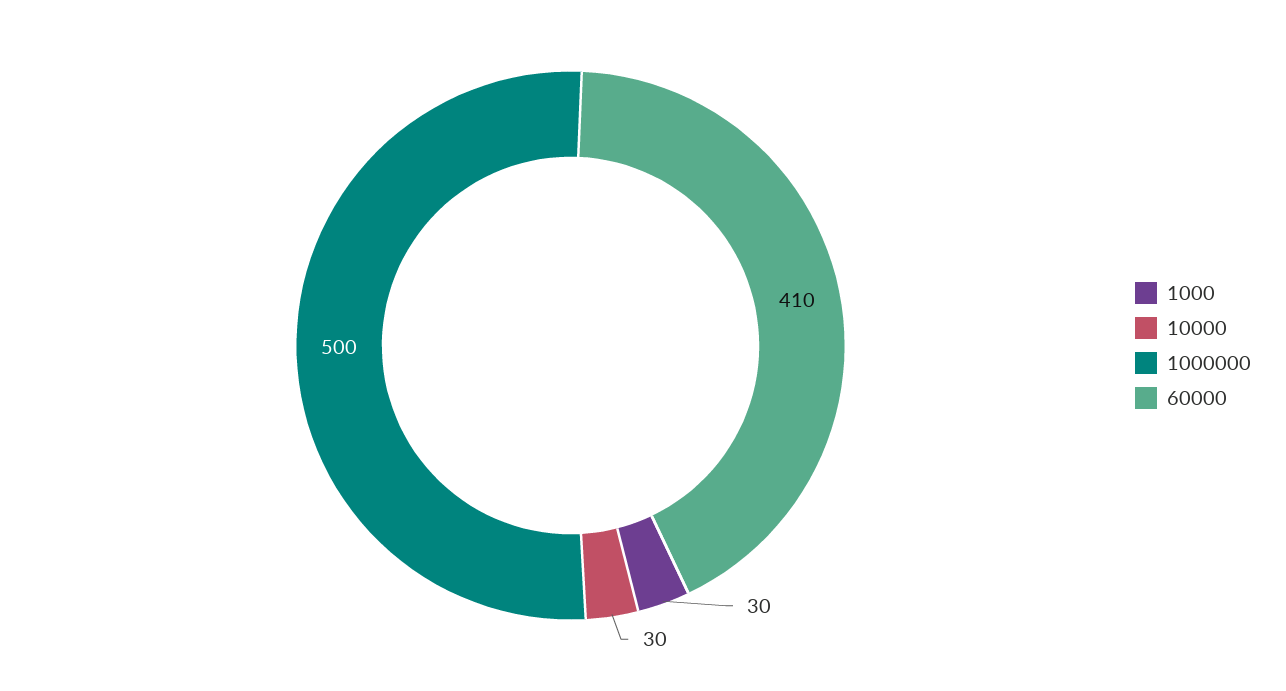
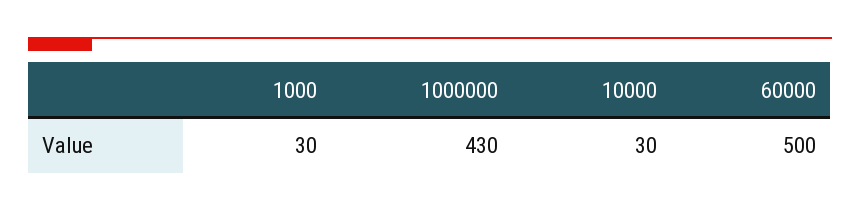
  {
    "1000": 30,
    "10000": 30,
-   "1000000": 500,
+   "1000000": 430,
-   "60000": 410
+   "60000": 500
  }

